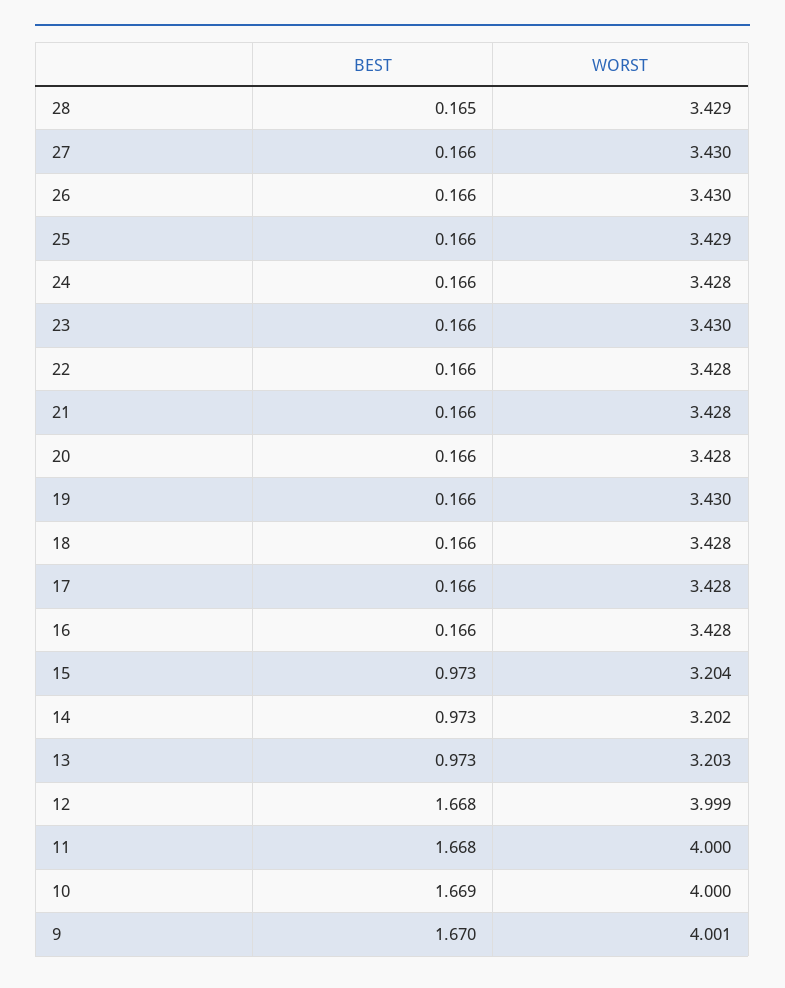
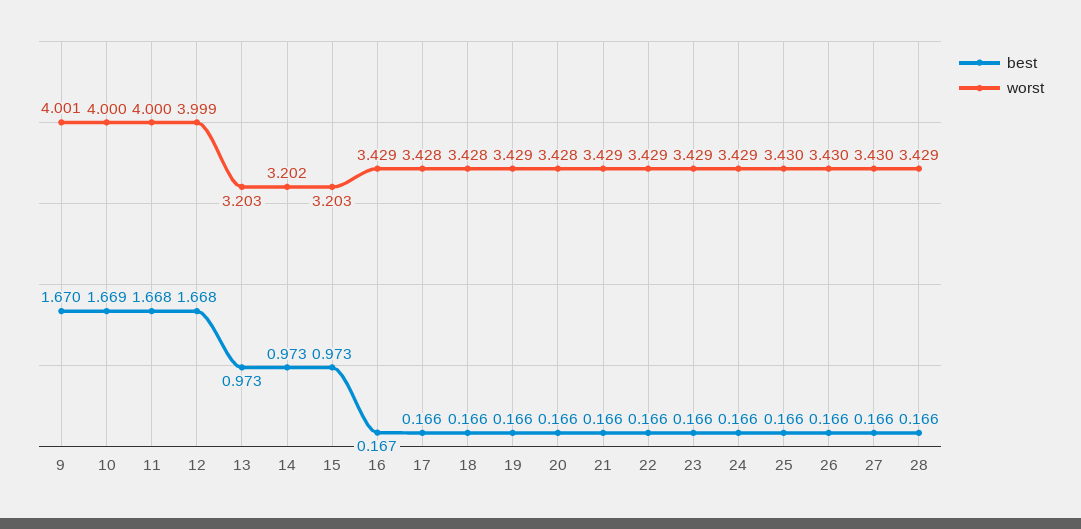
  {
    "BEST": {
-     "28": 0.165,
+     "28": 0.166,
      "27": 0.166,
      "26": 0.166,
      "25": 0.166,
      "24": 0.166,
      "23": 0.166,
      "22": 0.166,
      "21": 0.166,
      "20": 0.166,
      "19": 0.166,
      "18": 0.166,
      "17": 0.166,
-     "16": 0.166,
+     "16": 0.167,
      "15": 0.973,
      "14": 0.973,
      "13": 0.973,
      "12": 1.668,
      "11": 1.668,
      "10": 1.669,
      "9": 1.67
    },
    "WORST": {
      "28": 3.429,
      "27": 3.43,
      "26": 3.43,
-     "25": 3.429,
+     "25": 3.43,
-     "24": 3.428,
+     "24": 3.429,
-     "23": 3.43,
+     "23": 3.429,
-     "22": 3.428,
+     "22": 3.429,
-     "21": 3.428,
+     "21": 3.429,
      "20": 3.428,
-     "19": 3.43,
+     "19": 3.429,
      "18": 3.428,
      "17": 3.428,
-     "16": 3.428,
+     "16": 3.429,
-     "15": 3.204,
+     "15": 3.203,
      "14": 3.202,
      "13": 3.203,
      "12": 3.999,
      "11": 4,
      "10": 4,
      "9": 4.001
    }
  }

